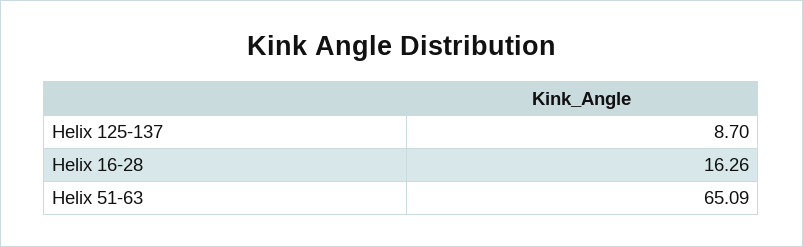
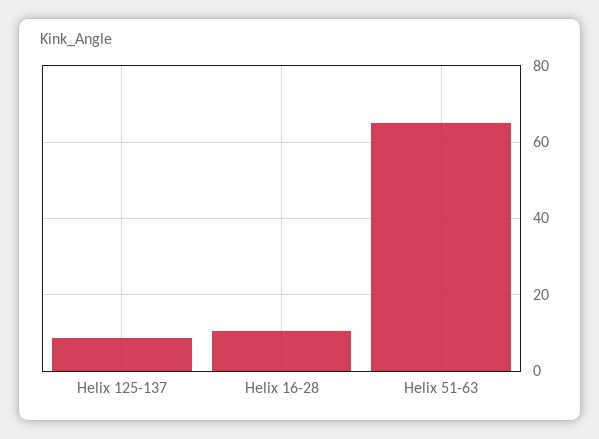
  {
    "Helix 125-137": 8.7,
-   "Helix 16-28": 16.26,
+   "Helix 16-28": 10,
    "Helix 51-63": 65.09
  }

